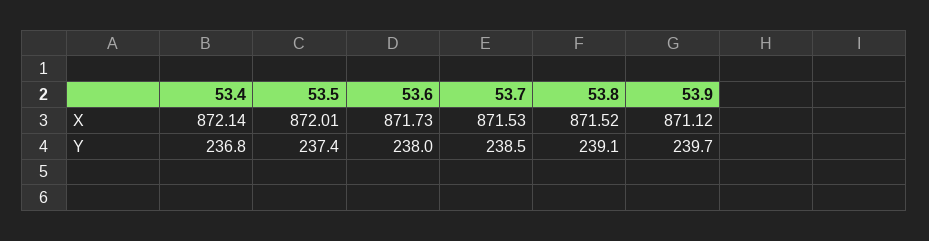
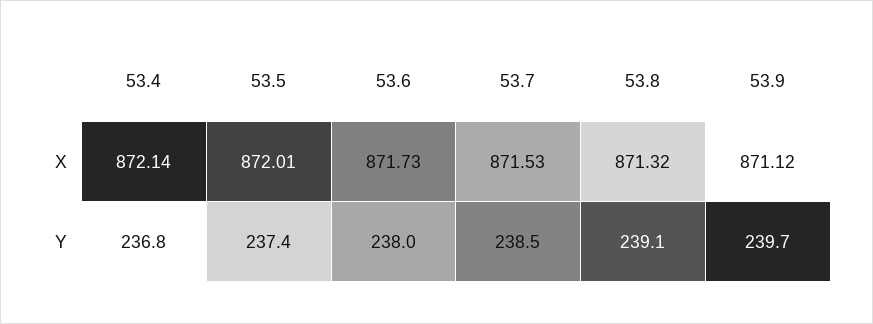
  {
    "53.4": {
      "X": 872.14,
      "Y": 236.8
    },
    "53.5": {
      "X": 872.01,
      "Y": 237.4
    },
    "53.6": {
      "X": 871.73,
      "Y": 238
    },
    "53.7": {
      "X": 871.53,
      "Y": 238.5
    },
    "53.8": {
-     "X": 871.52,
+     "X": 871.32,
      "Y": 239.1
    },
    "53.9": {
      "X": 871.12,
      "Y": 239.7
    }
  }

